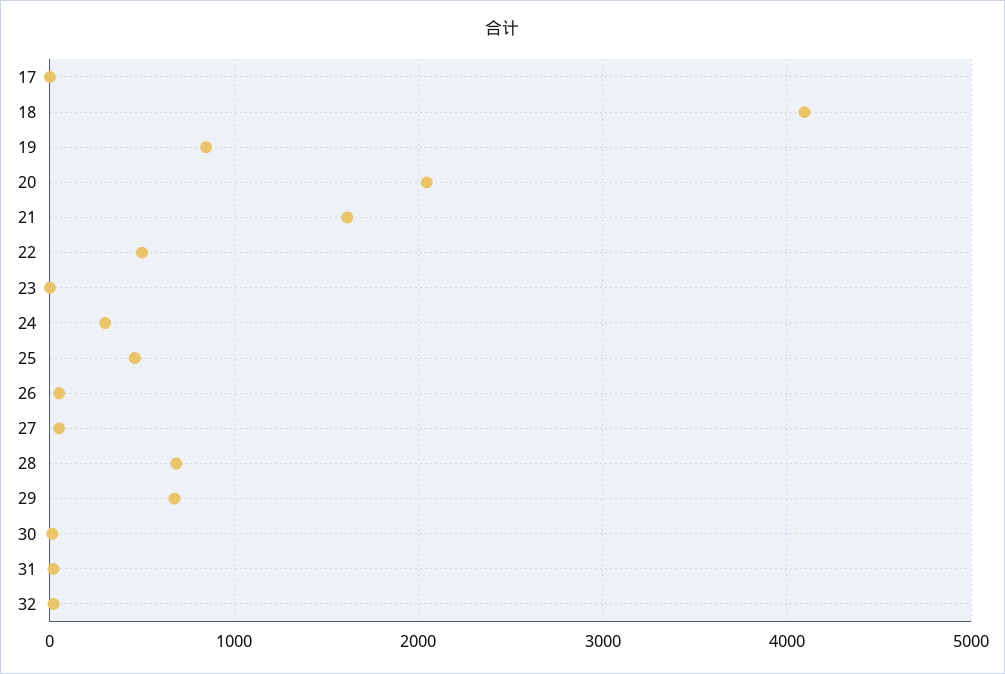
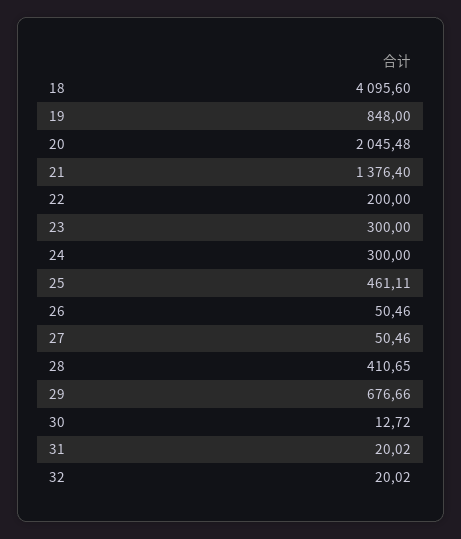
  {
-   "17": 0,
    "18": 4095.6,
    "19": 848,
    "20": 2045.48,
-   "21": 1600,
+   "21": 1376.4,
-   "22": 500,
+   "22": 200,
-   "23": 0,
+   "23": 300,
    "24": 300,
    "25": 461.11,
    "26": 50.46,
    "27": 50.46,
-   "28": 700,
+   "28": 410.65,
    "29": 676.66,
    "30": 12.72,
    "31": 20.02,
    "32": 20.02
  }

